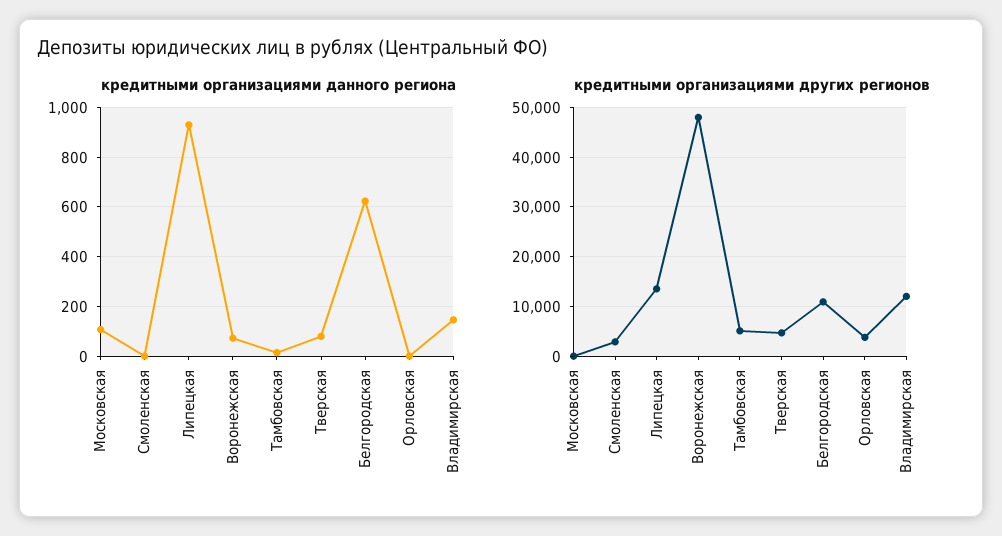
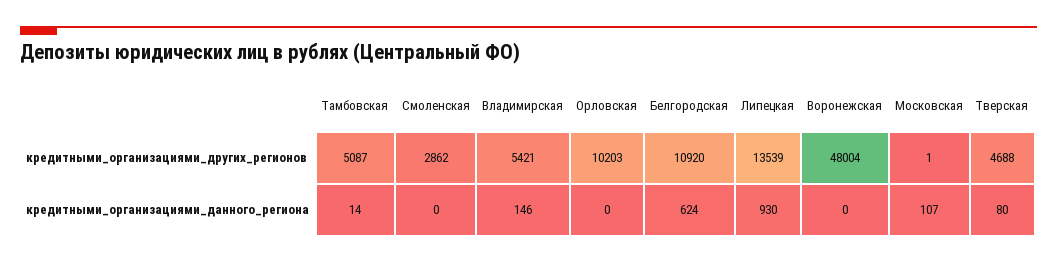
  {
    "кредитными организациями данного региона": {
      "Московская": 107,
      "Смоленская": 0,
      "Липецкая": 930,
-     "Воронежская": 75,
+     "Воронежская": 0,
      "Тамбовская": 14,
      "Тверская": 80,
      "Белгородская": 624,
      "Орловская": 0,
      "Владимирская": 146
    },
    "кредитными организациями других регионов": {
      "Московская": 1,
      "Смоленская": 2862,
      "Липецкая": 13539,
      "Воронежская": 48004,
      "Тамбовская": 5087,
      "Тверская": 4688,
      "Белгородская": 10920,
-     "Орловская": 4000,
+     "Орловская": 10203,
-     "Владимирская": 12000
+     "Владимирская": 5421
    }
  }

